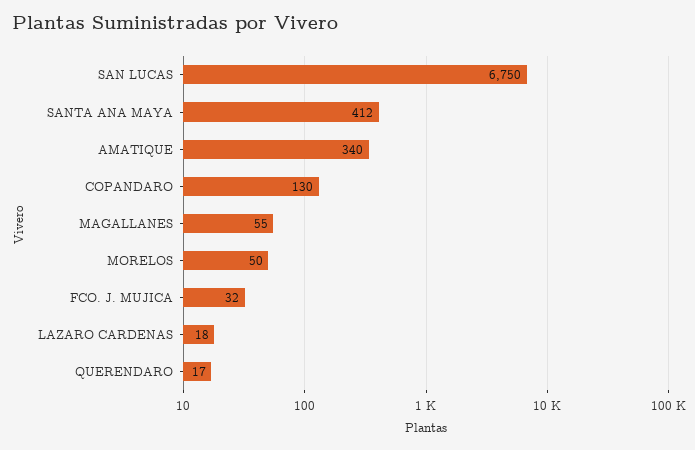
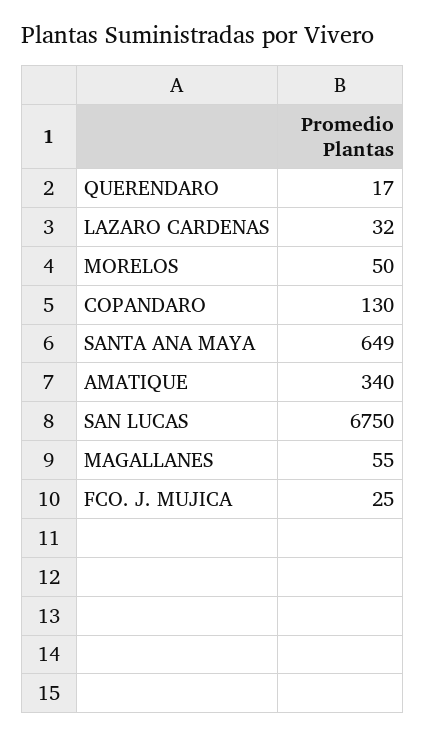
  {
    "SAN LUCAS": 6750,
-   "SANTA ANA MAYA": 412,
+   "SANTA ANA MAYA": 649,
    "AMATIQUE": 340,
    "COPANDARO": 130,
    "MAGALLANES": 55,
    "MORELOS": 50,
-   "FCO. J. MUJICA": 32,
+   "FCO. J. MUJICA": 25,
-   "LAZARO CARDENAS": 18,
+   "LAZARO CARDENAS": 32,
    "QUERENDARO": 17
  }

